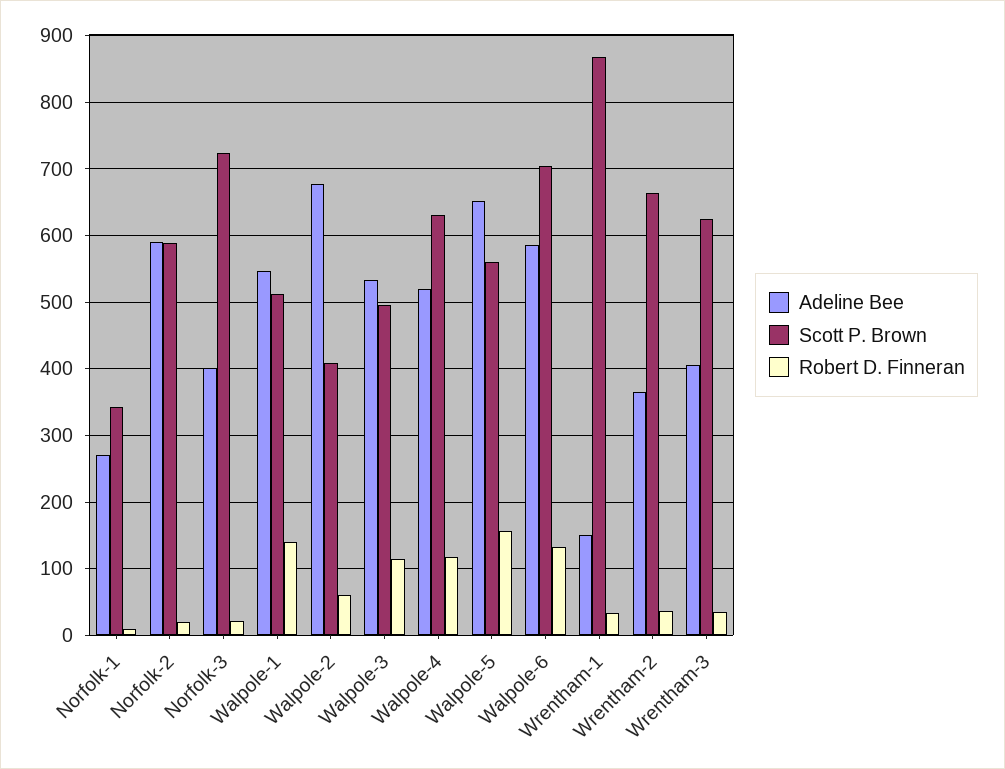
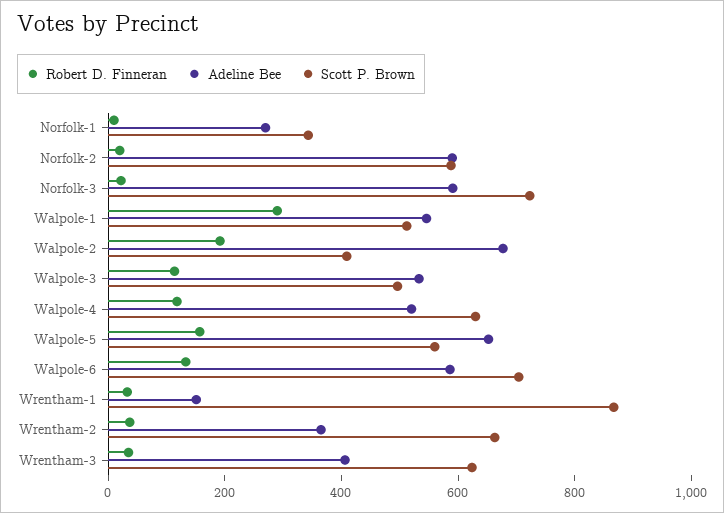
  {
    "Adeline Bee": {
      "Norfolk-1": 270,
      "Norfolk-2": 590,
-     "Norfolk-3": 400,
+     "Norfolk-3": 600,
      "Walpole-1": 550,
      "Walpole-2": 680,
      "Walpole-3": 530,
      "Walpole-4": 520,
      "Walpole-5": 650,
      "Walpole-6": 590,
      "Wrentham-1": 150,
      "Wrentham-2": 370,
      "Wrentham-3": 410
    },
    "Scott P. Brown": {
      "Norfolk-1": 340,
      "Norfolk-2": 590,
      "Norfolk-3": 720,
      "Walpole-1": 510,
      "Walpole-2": 410,
      "Walpole-3": 500,
      "Walpole-4": 630,
      "Walpole-5": 560,
      "Walpole-6": 700,
      "Wrentham-1": 870,
      "Wrentham-2": 660,
      "Wrentham-3": 620
    },
    "Robert D. Finneran": {
      "Norfolk-1": 10,
      "Norfolk-2": 20,
      "Norfolk-3": 20,
-     "Walpole-1": 140,
+     "Walpole-1": 300,
-     "Walpole-2": 60,
+     "Walpole-2": 200,
      "Walpole-3": 110,
      "Walpole-4": 120,
      "Walpole-5": 160,
      "Walpole-6": 130,
      "Wrentham-1": 30,
      "Wrentham-2": 40,
      "Wrentham-3": 40
    }
  }

